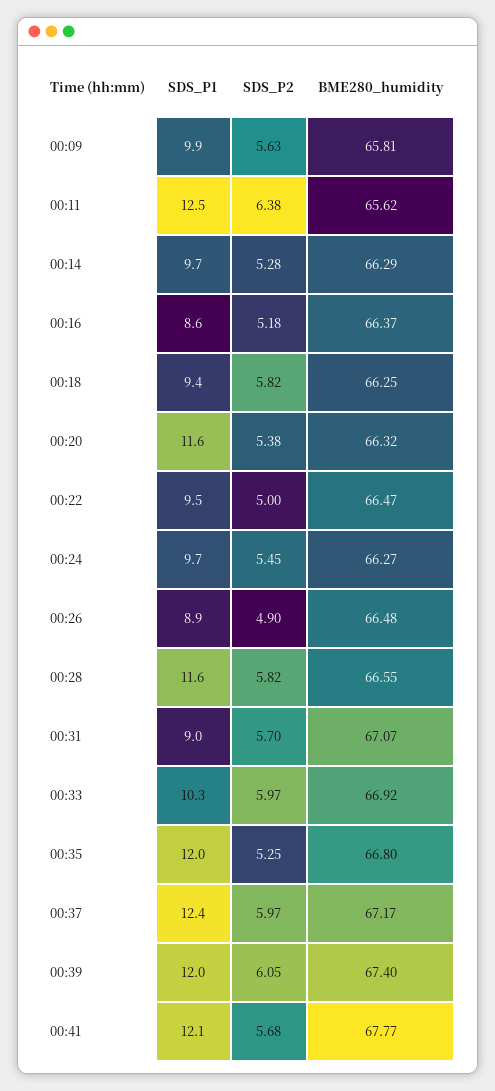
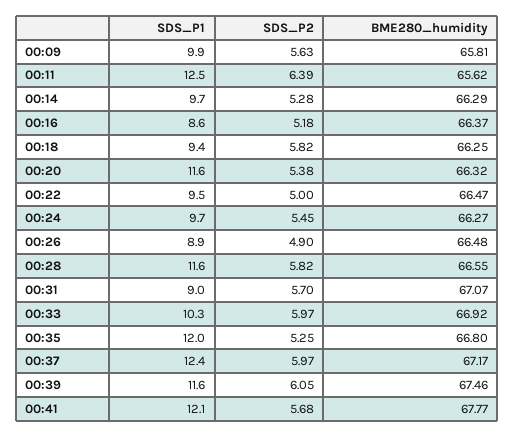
  {
    "SDS_P1": {
      "00:09": 9.9,
      "00:11": 12.5,
      "00:14": 9.7,
      "00:16": 8.6,
      "00:18": 9.4,
      "00:20": 11.6,
      "00:22": 9.5,
      "00:24": 9.7,
      "00:26": 8.9,
      "00:28": 11.6,
      "00:31": 9,
      "00:33": 10.3,
      "00:35": 12,
      "00:37": 12.4,
-     "00:39": 12,
+     "00:39": 11.6,
      "00:41": 12.1
    },
    "SDS_P2": {
      "00:09": 5.63,
-     "00:11": 6.38,
+     "00:11": 6.39,
      "00:14": 5.28,
      "00:16": 5.18,
      "00:18": 5.82,
      "00:20": 5.38,
      "00:22": 5,
      "00:24": 5.45,
      "00:26": 4.9,
      "00:28": 5.82,
      "00:31": 5.7,
      "00:33": 5.97,
      "00:35": 5.25,
      "00:37": 5.97,
      "00:39": 6.05,
      "00:41": 5.68
    },
    "BME280_humidity": {
      "00:09": 65.81,
      "00:11": 65.62,
      "00:14": 66.29,
      "00:16": 66.37,
      "00:18": 66.25,
      "00:20": 66.32,
      "00:22": 66.47,
      "00:24": 66.27,
      "00:26": 66.48,
      "00:28": 66.55,
      "00:31": 67.07,
      "00:33": 66.92,
      "00:35": 66.8,
      "00:37": 67.17,
-     "00:39": 67.4,
+     "00:39": 67.46,
      "00:41": 67.77
    }
  }

